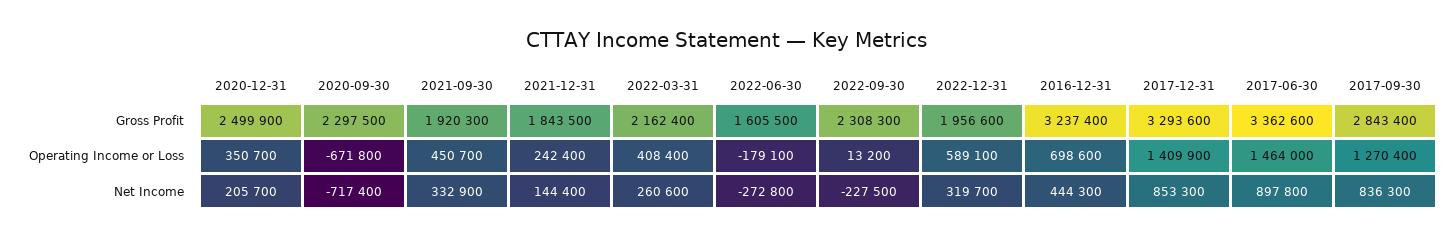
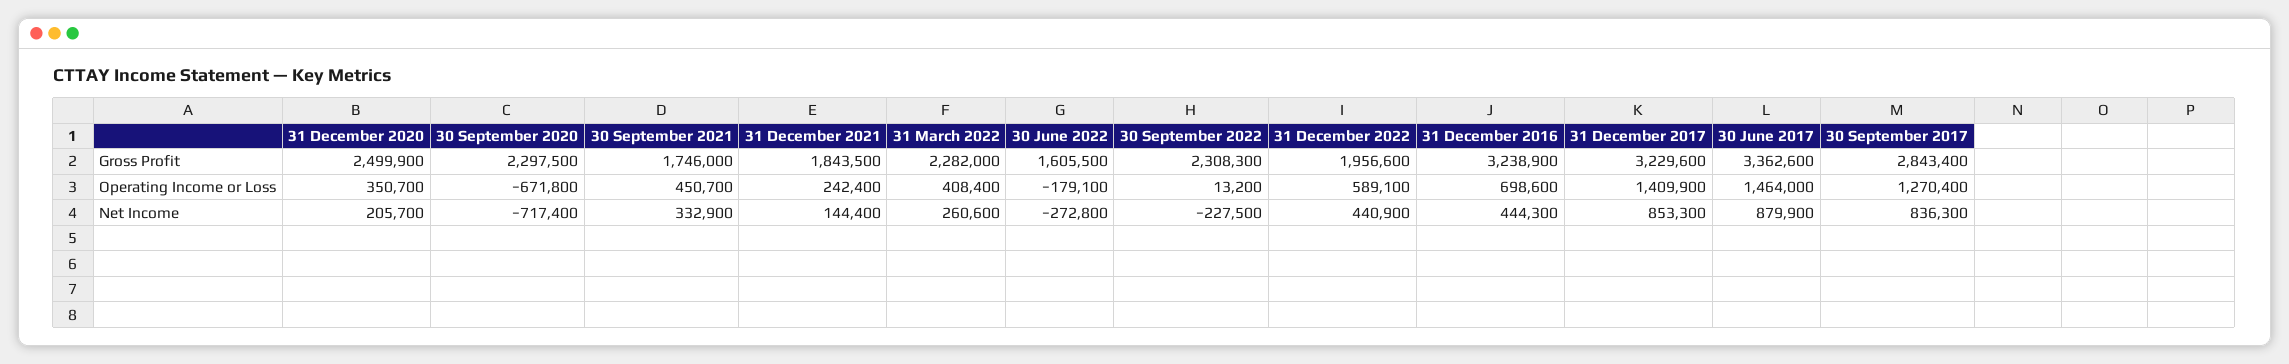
  {
    "2020-12-31": {
      "Gross Profit": 2499900,
      "Operating Income or Loss": 350700,
      "Net Income": 205700
    },
    "2020-09-30": {
      "Gross Profit": 2297500,
      "Operating Income or Loss": -671800,
      "Net Income": -717400
    },
    "2021-09-30": {
-     "Gross Profit": 1920300,
+     "Gross Profit": 1746000,
      "Operating Income or Loss": 450700,
      "Net Income": 332900
    },
    "2021-12-31": {
      "Gross Profit": 1843500,
      "Operating Income or Loss": 242400,
      "Net Income": 144400
    },
    "2022-03-31": {
-     "Gross Profit": 2162400,
+     "Gross Profit": 2282000,
      "Operating Income or Loss": 408400,
      "Net Income": 260600
    },
    "2022-06-30": {
      "Gross Profit": 1605500,
      "Operating Income or Loss": -179100,
      "Net Income": -272800
    },
    "2022-09-30": {
      "Gross Profit": 2308300,
      "Operating Income or Loss": 13200,
      "Net Income": -227500
    },
    "2022-12-31": {
      "Gross Profit": 1956600,
      "Operating Income or Loss": 589100,
-     "Net Income": 319700
+     "Net Income": 440900
    },
    "2016-12-31": {
-     "Gross Profit": 3237400,
+     "Gross Profit": 3238900,
      "Operating Income or Loss": 698600,
      "Net Income": 444300
    },
    "2017-12-31": {
-     "Gross Profit": 3293600,
+     "Gross Profit": 3229600,
      "Operating Income or Loss": 1409900,
      "Net Income": 853300
    },
    "2017-06-30": {
      "Gross Profit": 3362600,
      "Operating Income or Loss": 1464000,
-     "Net Income": 897800
+     "Net Income": 879900
    },
    "2017-09-30": {
      "Gross Profit": 2843400,
      "Operating Income or Loss": 1270400,
      "Net Income": 836300
    }
  }

